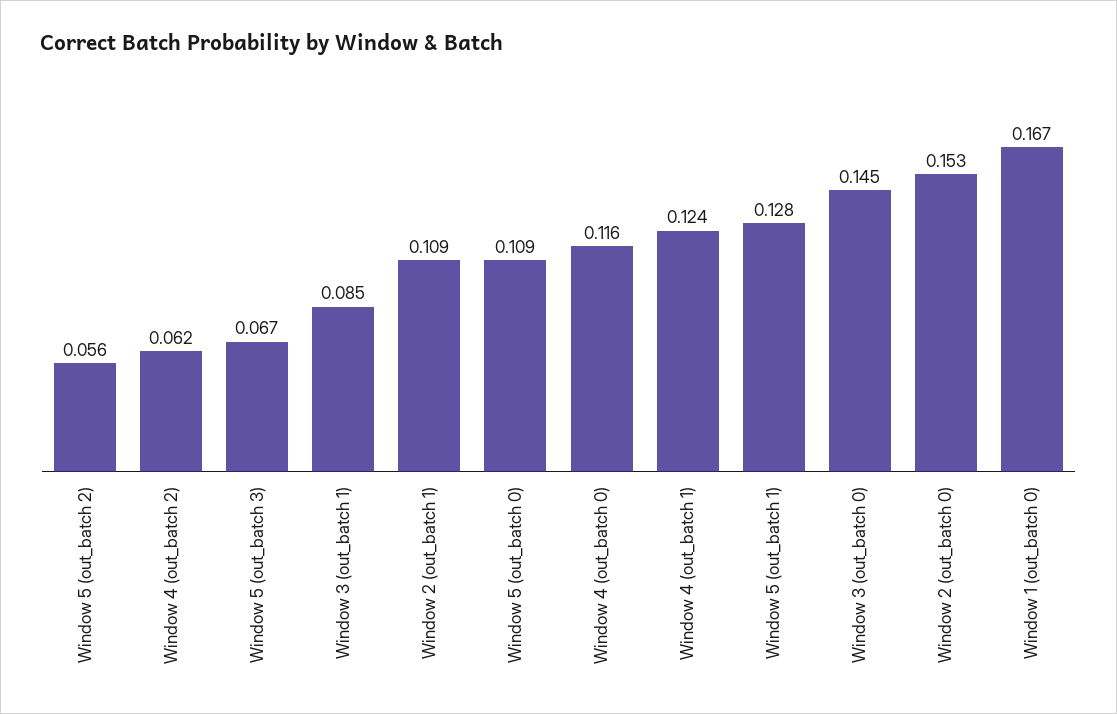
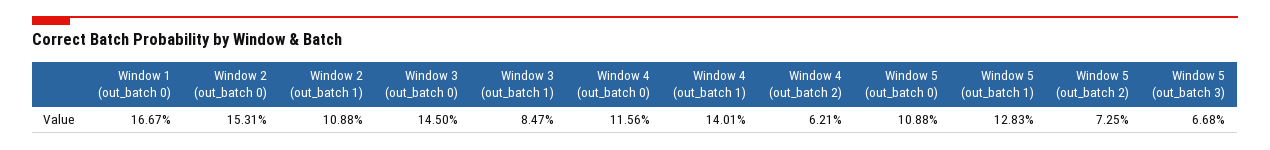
  {
-   "Window 5 (out_batch 2)": 0.056,
+   "Window 5 (out_batch 2)": 0.0725,
    "Window 4 (out_batch 2)": 0.0621,
    "Window 5 (out_batch 3)": 0.0668,
    "Window 3 (out_batch 1)": 0.0847,
    "Window 2 (out_batch 1)": 0.1088,
    "Window 5 (out_batch 0)": 0.1088,
    "Window 4 (out_batch 0)": 0.1156,
-   "Window 4 (out_batch 1)": 0.124,
+   "Window 4 (out_batch 1)": 0.1401,
    "Window 5 (out_batch 1)": 0.1283,
    "Window 3 (out_batch 0)": 0.145,
    "Window 2 (out_batch 0)": 0.1531,
    "Window 1 (out_batch 0)": 0.1667
  }

